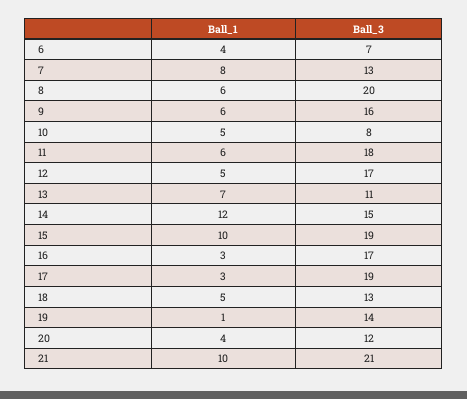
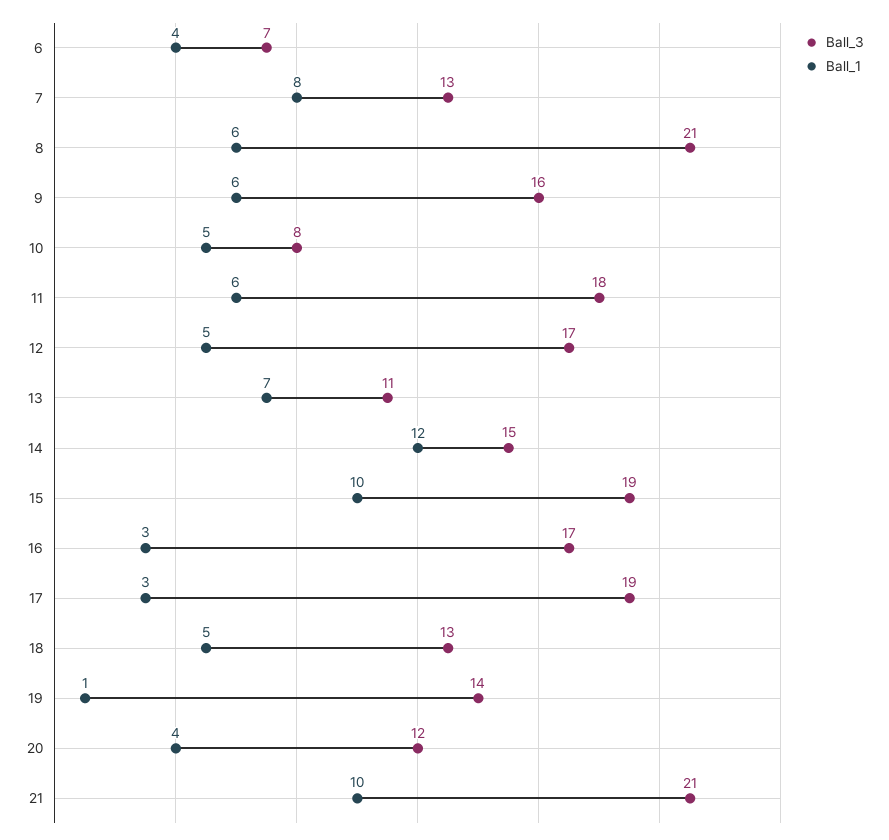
  {
    "Ball_1": {
      "6": 4,
      "7": 8,
      "8": 6,
      "9": 6,
      "10": 5,
      "11": 6,
      "12": 5,
      "13": 7,
      "14": 12,
      "15": 10,
      "16": 3,
      "17": 3,
      "18": 5,
      "19": 1,
      "20": 4,
      "21": 10
    },
    "Ball_3": {
      "6": 7,
      "7": 13,
-     "8": 20,
+     "8": 21,
      "9": 16,
      "10": 8,
      "11": 18,
      "12": 17,
      "13": 11,
      "14": 15,
      "15": 19,
      "16": 17,
      "17": 19,
      "18": 13,
      "19": 14,
      "20": 12,
      "21": 21
    }
  }

